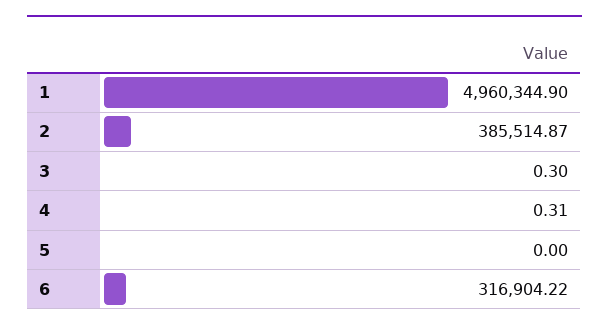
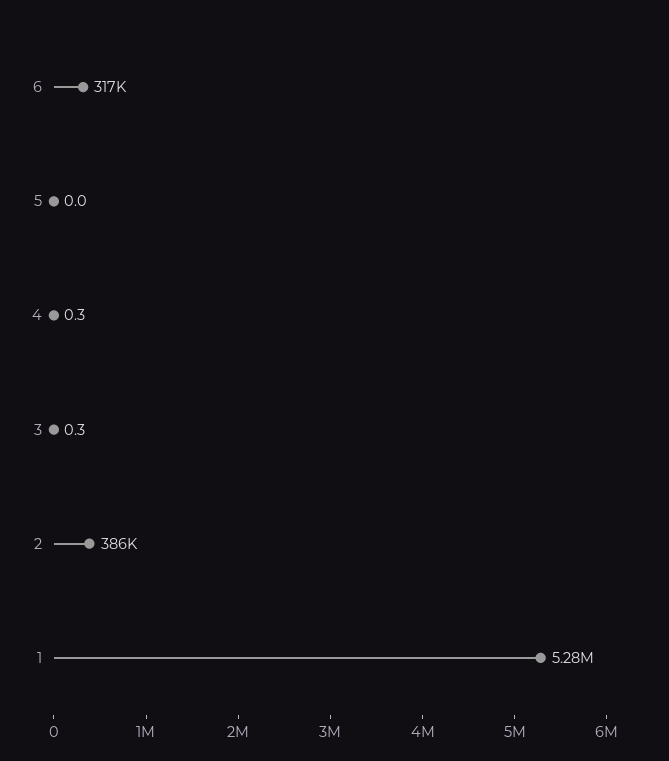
  {
-   "1": 4960344.9,
+   "1": 5280000,
    "2": 385514.87,
    "3": 0.3,
    "4": 0.31,
    "5": 0,
    "6": 316904.22
  }

